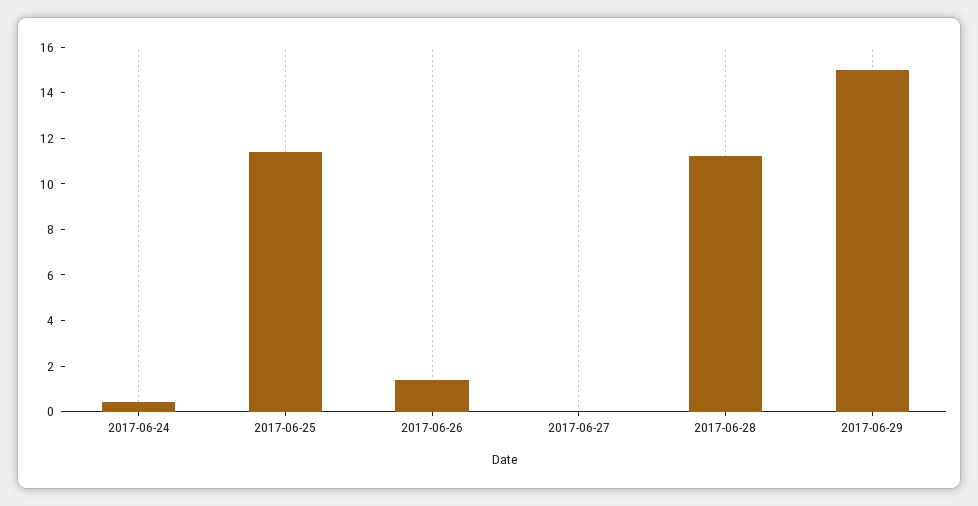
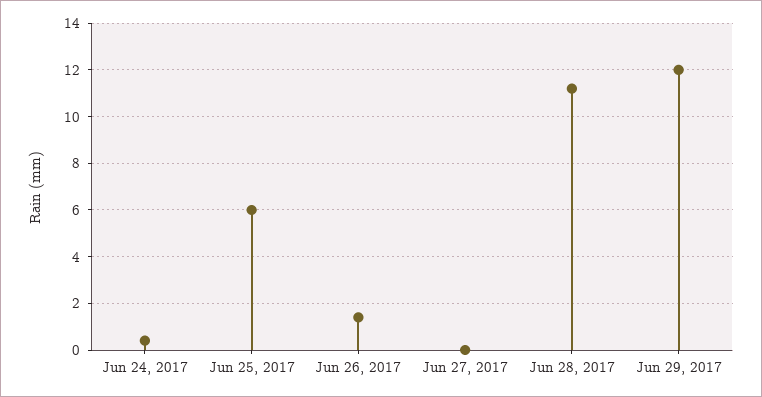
  {
    "2017-06-24": 0.5,
-   "2017-06-25": 11.5,
+   "2017-06-25": 6,
    "2017-06-26": 1.5,
    "2017-06-27": 0,
    "2017-06-28": 11,
-   "2017-06-29": 15
+   "2017-06-29": 12
  }

